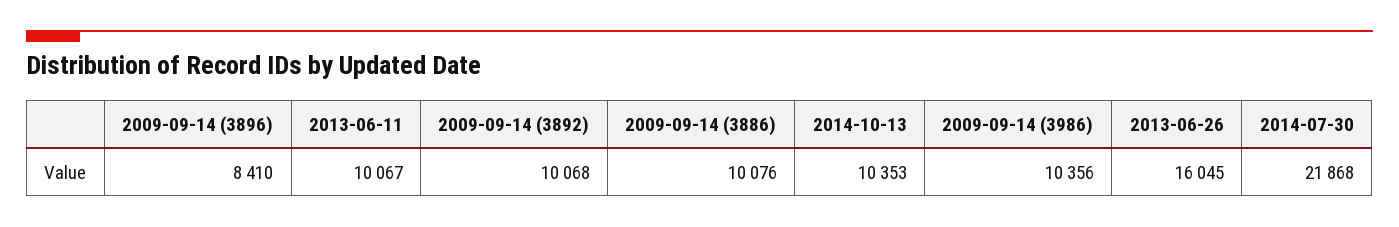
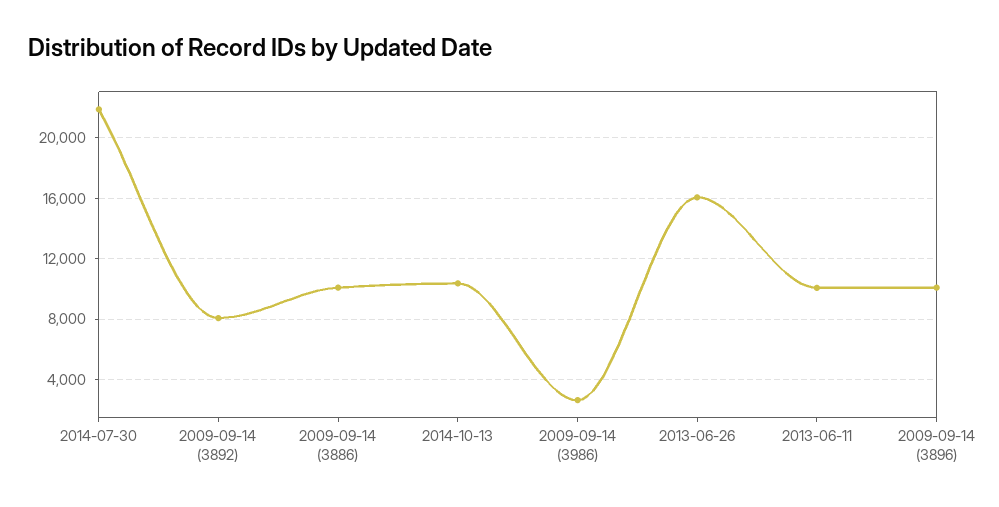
  {
-   "2009-09-14 (3896)": 8410,
+   "2009-09-14 (3896)": 10000,
    "2013-06-11": 10067,
-   "2009-09-14 (3892)": 10068,
+   "2009-09-14 (3892)": 8000,
    "2009-09-14 (3886)": 10076,
    "2014-10-13": 10353,
-   "2009-09-14 (3986)": 10356,
+   "2009-09-14 (3986)": 2500,
    "2013-06-26": 16045,
    "2014-07-30": 21868
  }

